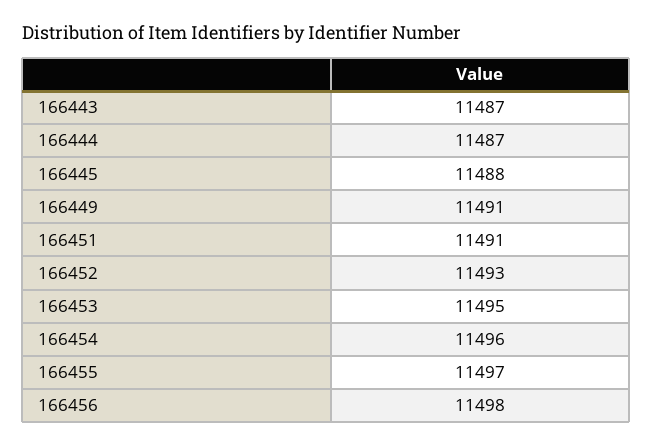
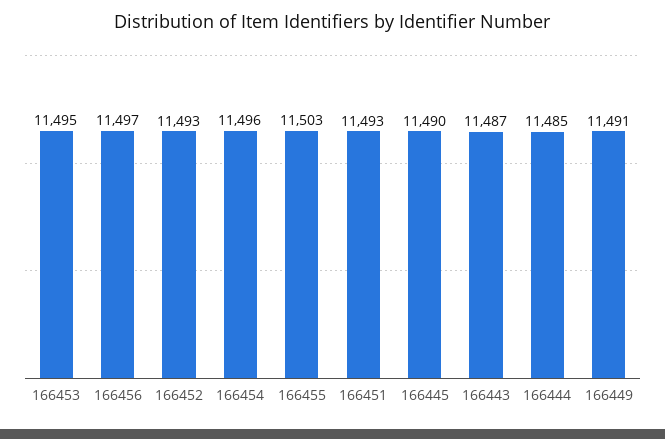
  {
    "166443": 11487,
-   "166444": 11487,
+   "166444": 11485,
-   "166445": 11488,
+   "166445": 11490,
    "166449": 11491,
-   "166451": 11491,
+   "166451": 11493,
    "166452": 11493,
    "166453": 11495,
    "166454": 11496,
-   "166455": 11497,
+   "166455": 11503,
-   "166456": 11498
+   "166456": 11497
  }

